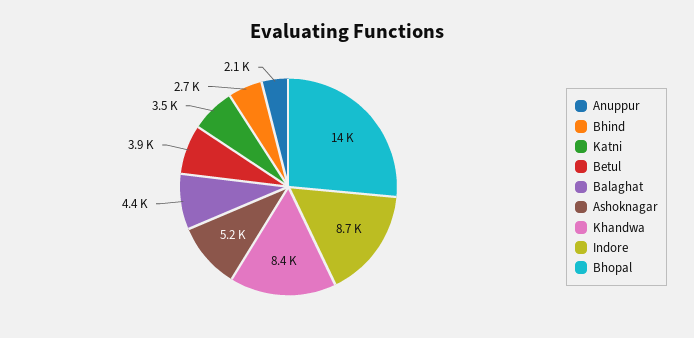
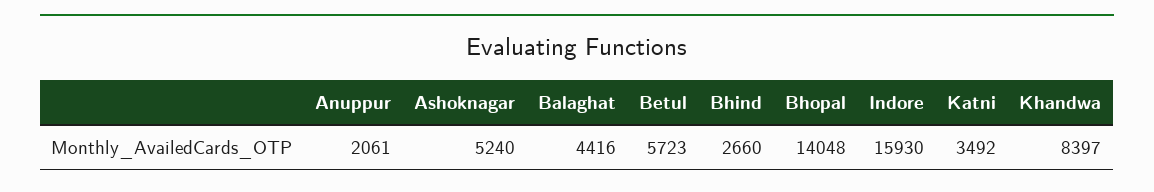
  {
    "Anuppur": 2061,
    "Bhind": 2660,
    "Katni": 3492,
-   "Betul": 3900,
+   "Betul": 5723,
    "Balaghat": 4416,
    "Ashoknagar": 5240,
    "Khandwa": 8397,
-   "Indore": 8700,
+   "Indore": 15930,
    "Bhopal": 14048
  }

